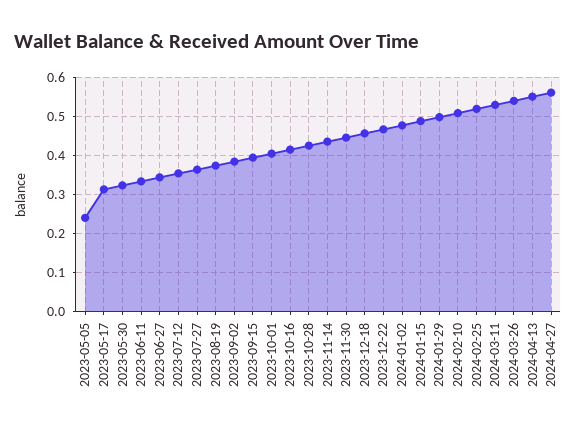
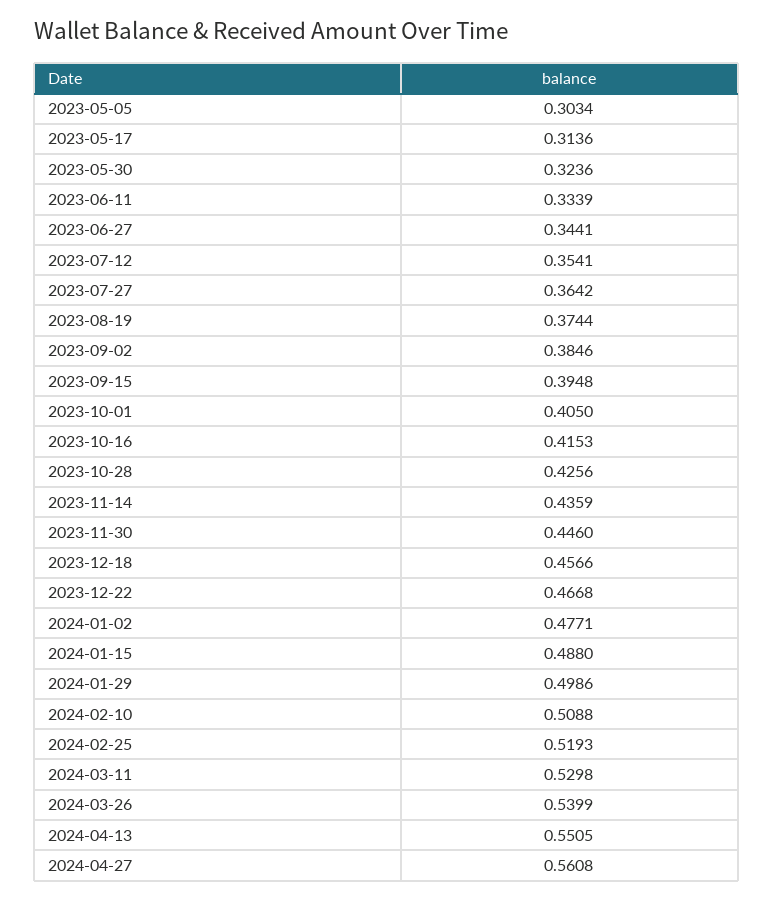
  {
-   "2023-05-05": 0.24,
+   "2023-05-05": 0.3034,
    "2023-05-17": 0.3136,
    "2023-05-30": 0.3236,
    "2023-06-11": 0.3339,
    "2023-06-27": 0.3441,
    "2023-07-12": 0.3541,
    "2023-07-27": 0.3642,
    "2023-08-19": 0.3744,
    "2023-09-02": 0.3846,
    "2023-09-15": 0.3948,
    "2023-10-01": 0.405,
    "2023-10-16": 0.4153,
    "2023-10-28": 0.4256,
    "2023-11-14": 0.4359,
    "2023-11-30": 0.446,
    "2023-12-18": 0.4566,
    "2023-12-22": 0.4668,
    "2024-01-02": 0.4771,
    "2024-01-15": 0.488,
    "2024-01-29": 0.4986,
    "2024-02-10": 0.5088,
    "2024-02-25": 0.5193,
    "2024-03-11": 0.5298,
    "2024-03-26": 0.5399,
    "2024-04-13": 0.5505,
    "2024-04-27": 0.5608
  }

